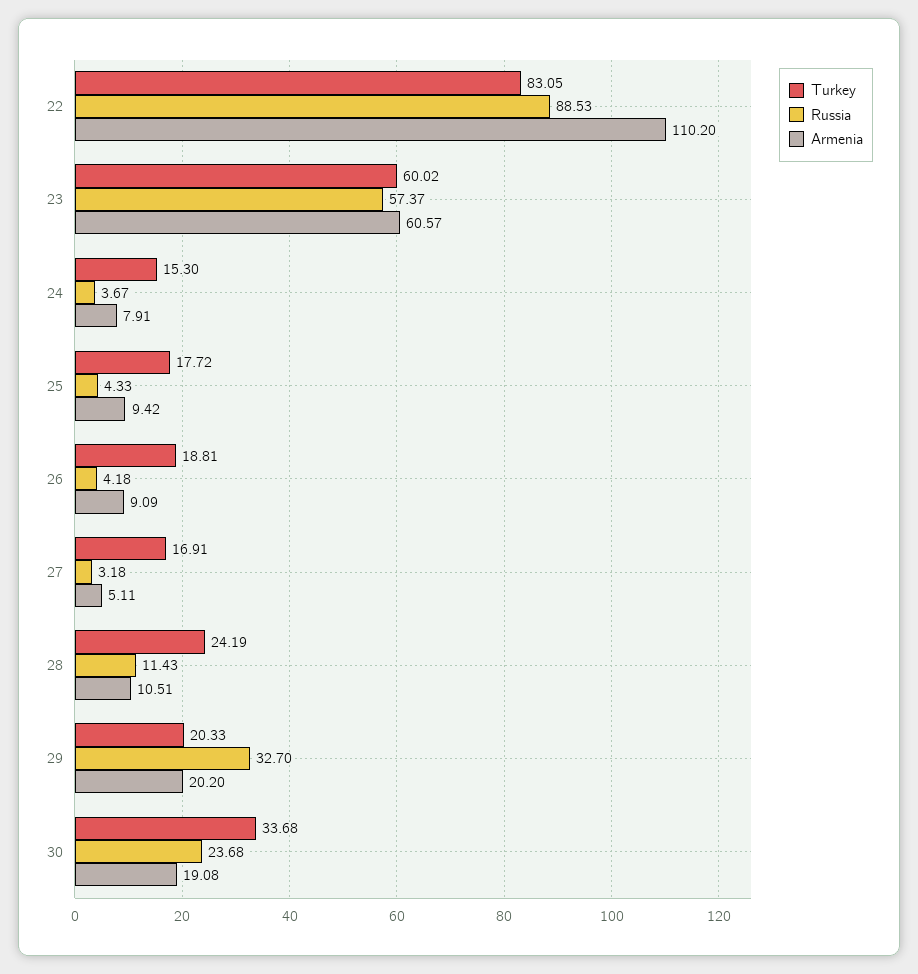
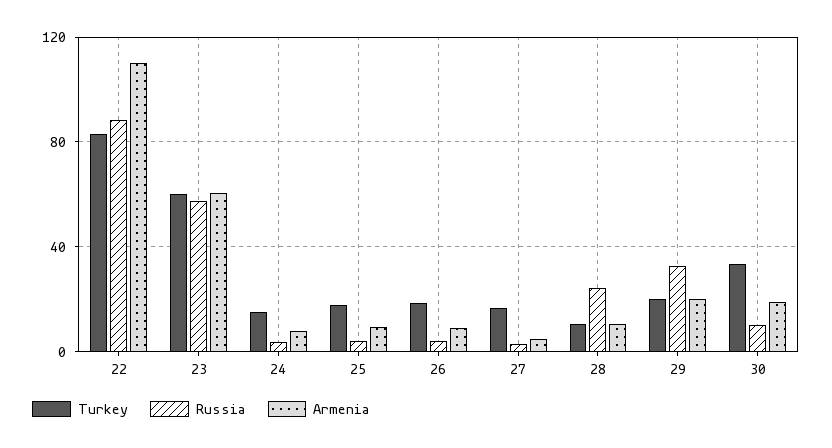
  {
    "Turkey": {
      "22": 83.05,
      "23": 60.02,
      "24": 15.3,
      "25": 17.72,
      "26": 18.81,
      "27": 16.91,
-     "28": 24.19,
+     "28": 10,
      "29": 20.33,
      "30": 33.68
    },
    "Russia": {
      "22": 88.53,
      "23": 57.37,
      "24": 3.67,
      "25": 4.33,
      "26": 4.18,
      "27": 3.18,
-     "28": 11.43,
+     "28": 25,
      "29": 32.7,
-     "30": 23.68
+     "30": 10
    },
    "Armenia": {
      "22": 110.2,
      "23": 60.57,
      "24": 7.91,
      "25": 9.42,
      "26": 9.09,
      "27": 5.11,
      "28": 10.51,
      "29": 20.2,
      "30": 19.08
    }
  }

